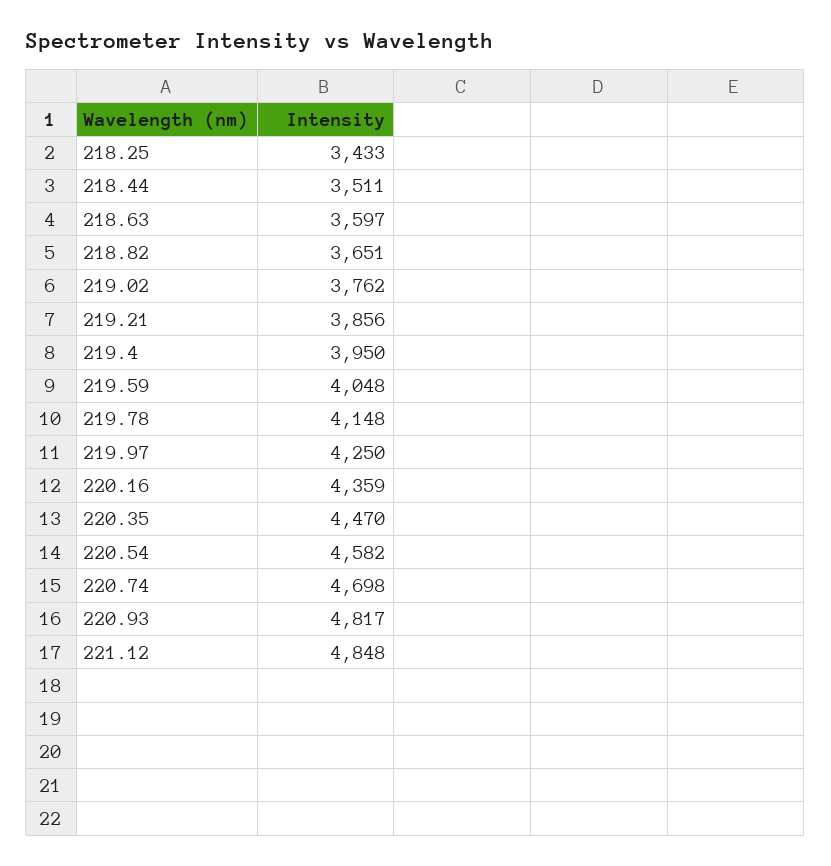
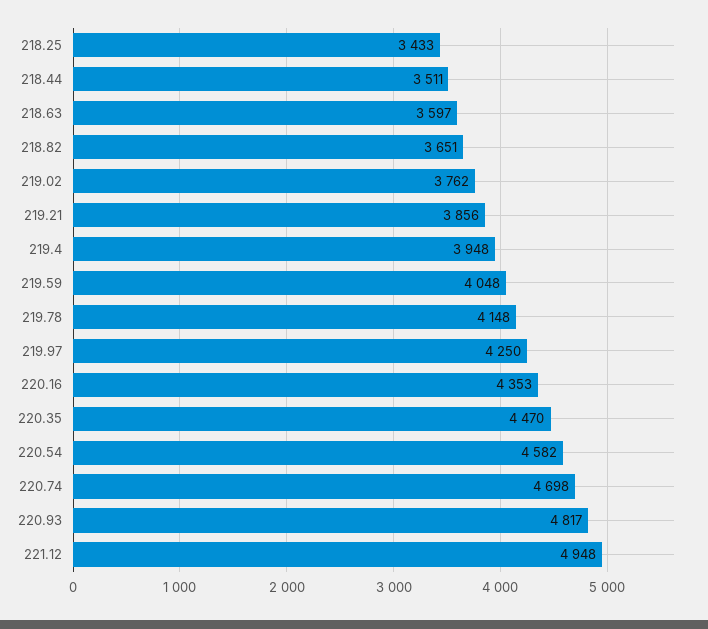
  {
    "218.25": 3433,
    "218.44": 3511,
    "218.63": 3597,
    "218.82": 3651,
    "219.02": 3762,
    "219.21": 3856,
-   "219.4": 3950,
+   "219.4": 3948,
    "219.59": 4048,
    "219.78": 4148,
    "219.97": 4250,
-   "220.16": 4359,
+   "220.16": 4353,
    "220.35": 4470,
    "220.54": 4582,
    "220.74": 4698,
    "220.93": 4817,
-   "221.12": 4848
+   "221.12": 4948
  }

